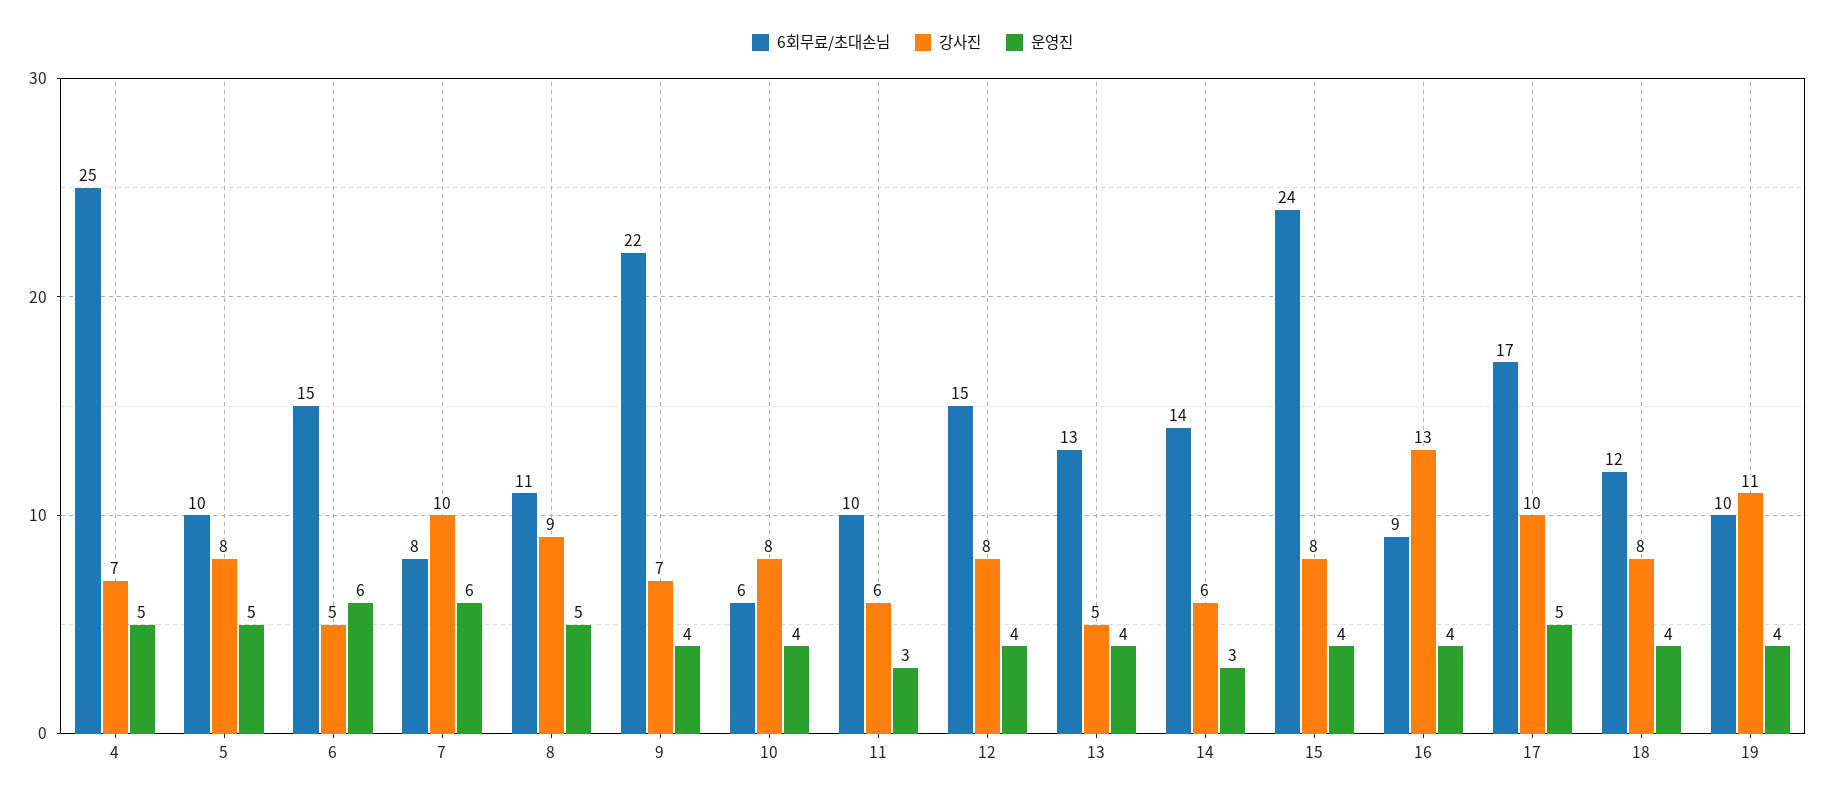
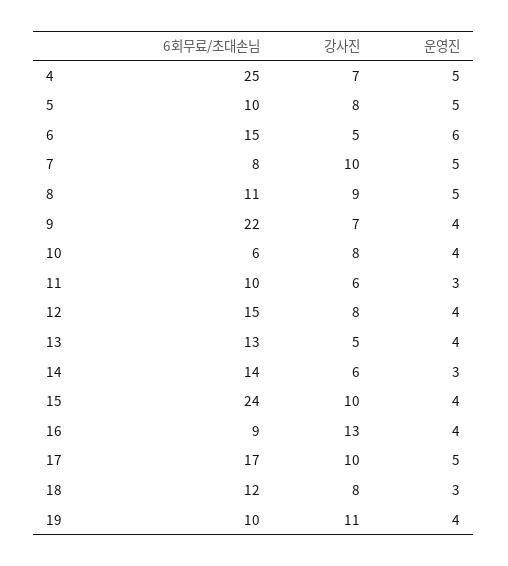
  {
    "6회무료/초대손님": {
      "4": 25,
      "5": 10,
      "6": 15,
      "7": 8,
      "8": 11,
      "9": 22,
      "10": 6,
      "11": 10,
      "12": 15,
      "13": 13,
      "14": 14,
      "15": 24,
      "16": 9,
      "17": 17,
      "18": 12,
      "19": 10
    },
    "강사진": {
      "4": 7,
      "5": 8,
      "6": 5,
      "7": 10,
      "8": 9,
      "9": 7,
      "10": 8,
      "11": 6,
      "12": 8,
      "13": 5,
      "14": 6,
-     "15": 8,
+     "15": 10,
      "16": 13,
      "17": 10,
      "18": 8,
      "19": 11
    },
    "운영진": {
      "4": 5,
      "5": 5,
      "6": 6,
-     "7": 6,
+     "7": 5,
      "8": 5,
      "9": 4,
      "10": 4,
      "11": 3,
      "12": 4,
      "13": 4,
      "14": 3,
      "15": 4,
      "16": 4,
      "17": 5,
-     "18": 4,
+     "18": 3,
      "19": 4
    }
  }

